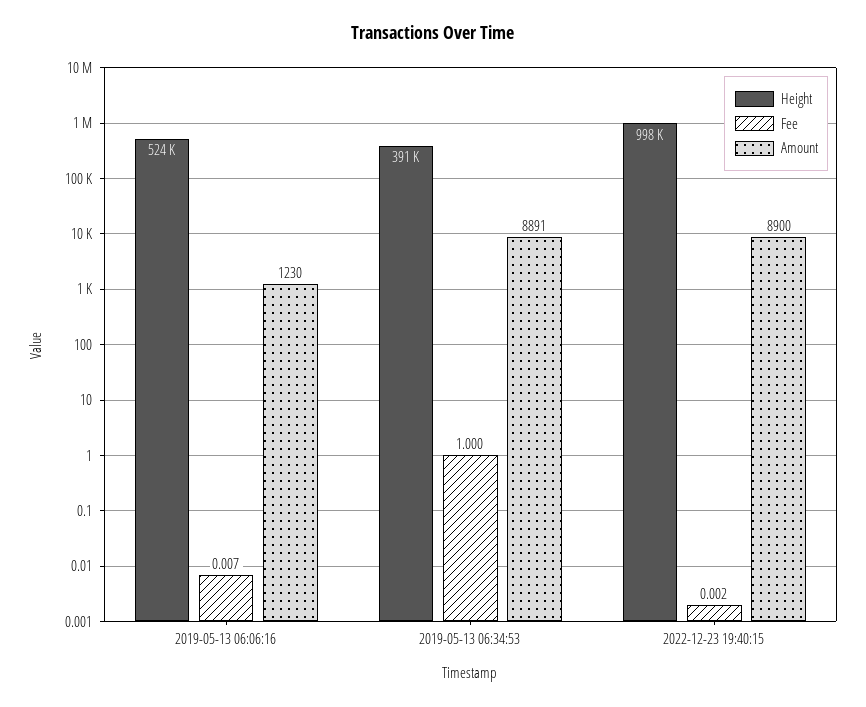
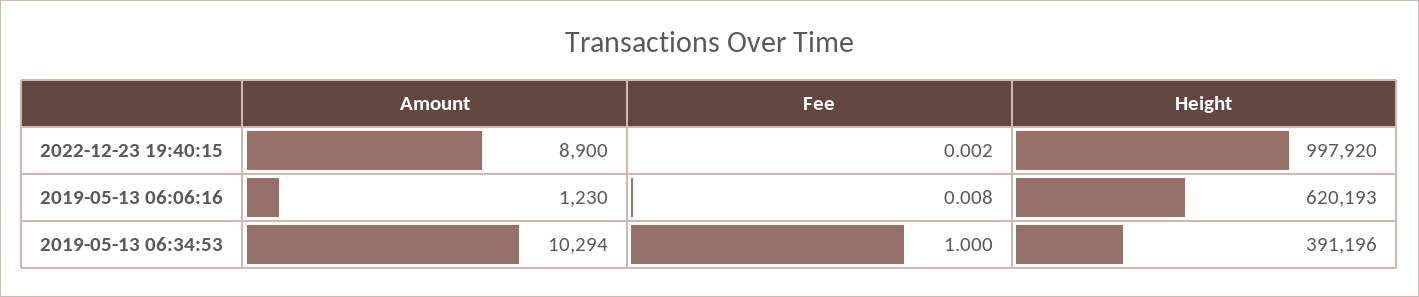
  {
    "Height": {
-     "2019-05-13 06:06:16": 524000,
+     "2019-05-13 06:06:16": 620193,
      "2019-05-13 06:34:53": 391196,
      "2022-12-23 19:40:15": 997920
    },
    "Fee": {
-     "2019-05-13 06:06:16": 0.007,
+     "2019-05-13 06:06:16": 0.008,
      "2019-05-13 06:34:53": 1,
      "2022-12-23 19:40:15": 0.002
    },
    "Amount": {
      "2019-05-13 06:06:16": 1230,
-     "2019-05-13 06:34:53": 8891,
+     "2019-05-13 06:34:53": 10294,
      "2022-12-23 19:40:15": 8900
    }
  }

